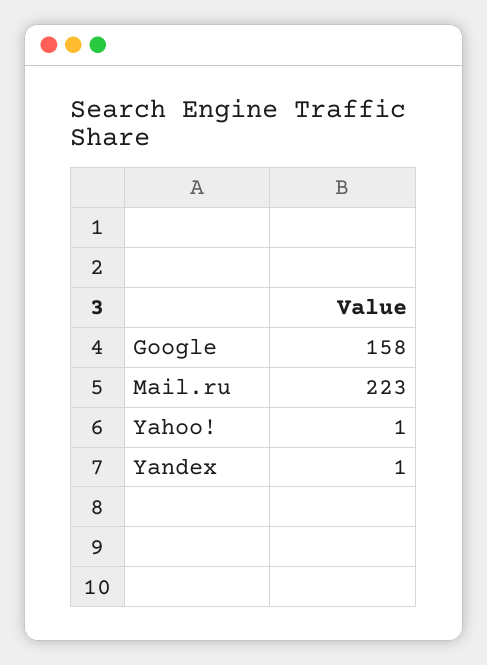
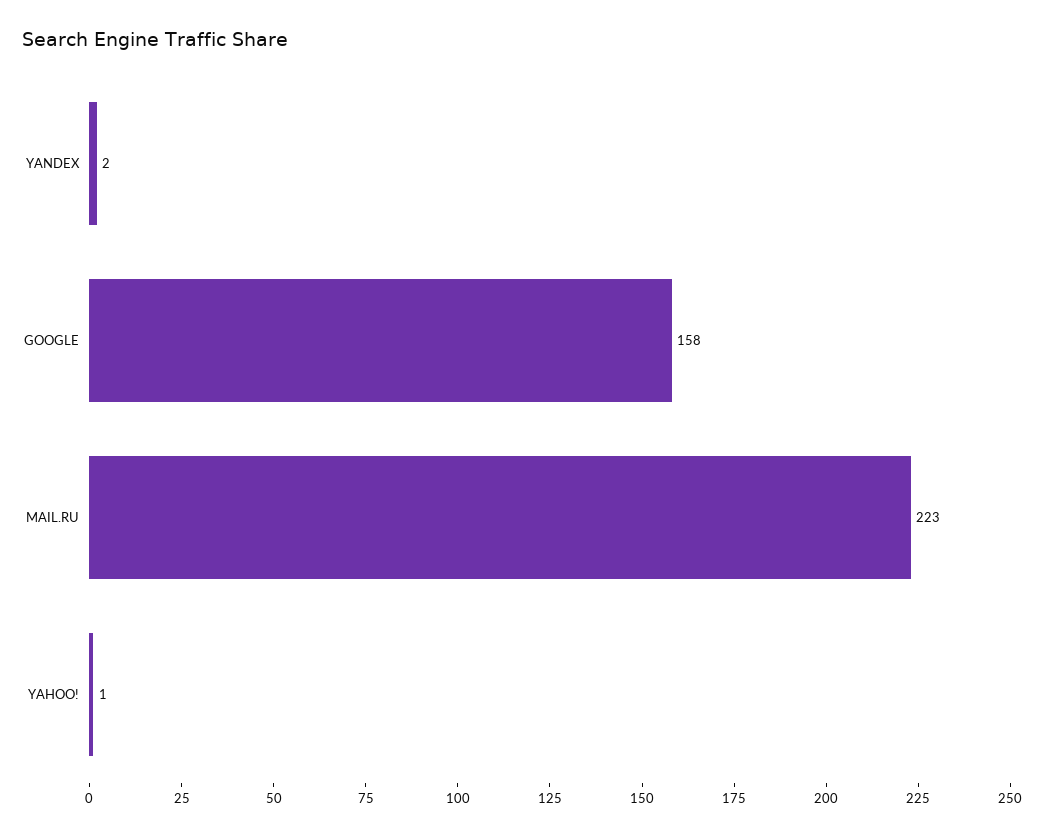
  {
    "Google": 158,
    "Mail.ru": 223,
    "Yahoo!": 1,
-   "Yandex": 1
+   "Yandex": 2
  }

